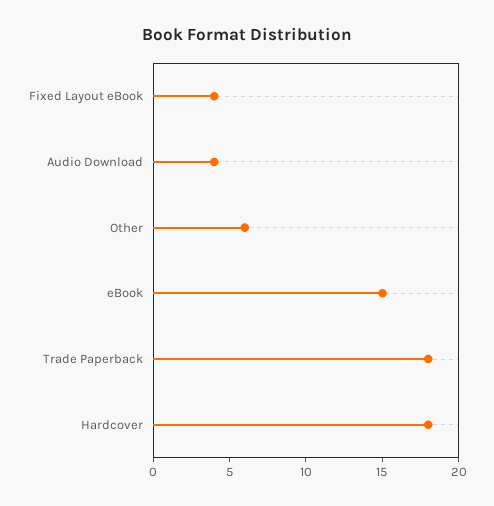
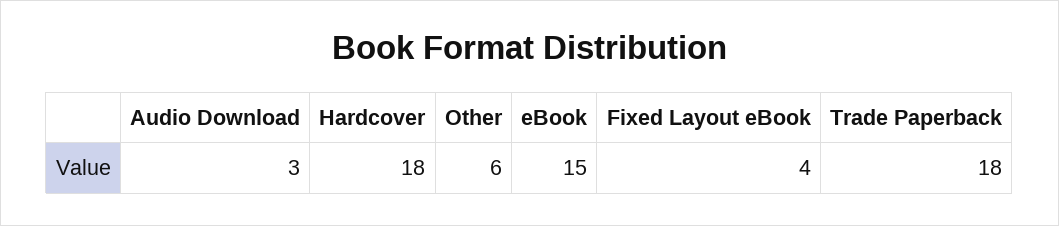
  {
    "Fixed Layout eBook": 4,
-   "Audio Download": 4,
+   "Audio Download": 3,
    "Other": 6,
    "eBook": 15,
    "Trade Paperback": 18,
    "Hardcover": 18
  }

